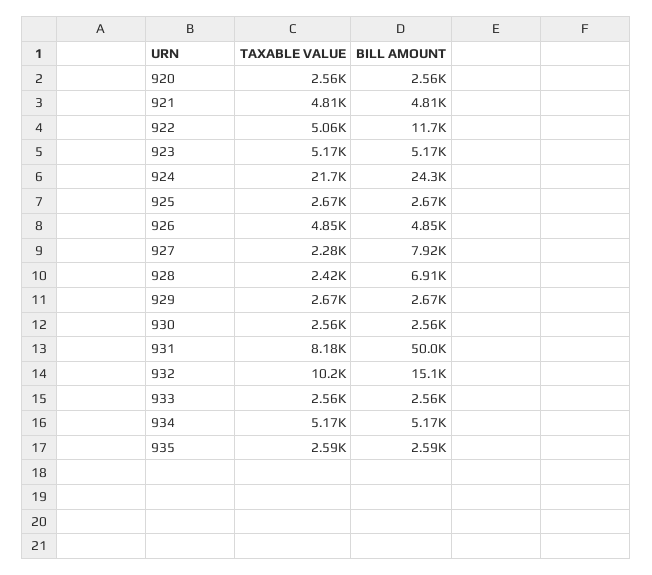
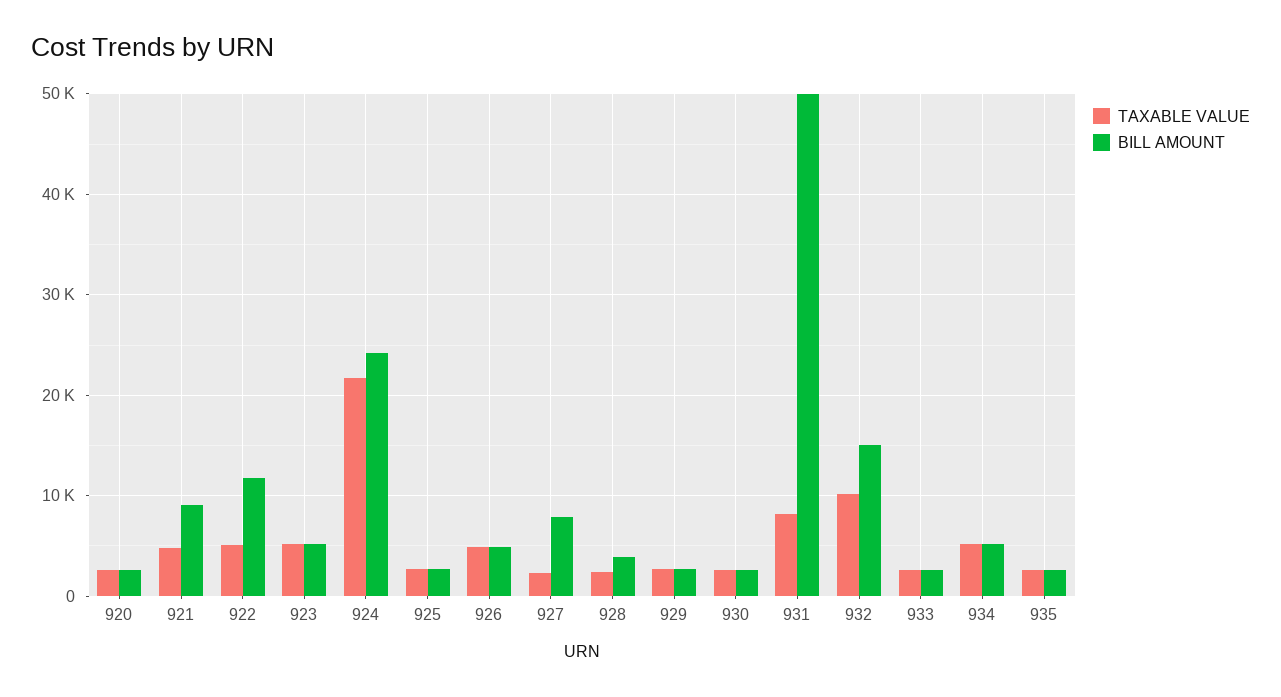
  {
    "TAXABLE VALUE": {
      "920": 2560,
      "921": 4810,
      "922": 5060,
      "923": 5170,
      "924": 21700,
      "925": 2670,
      "926": 4850,
      "927": 2280,
      "928": 2420,
      "929": 2670,
      "930": 2560,
      "931": 8180,
      "932": 10200,
      "933": 2560,
      "934": 5170,
      "935": 2590
    },
    "BILL AMOUNT": {
      "920": 2560,
-     "921": 4810,
+     "921": 9000,
      "922": 11700,
      "923": 5170,
      "924": 24300,
      "925": 2670,
      "926": 4850,
      "927": 7920,
-     "928": 6910,
+     "928": 4000,
      "929": 2670,
      "930": 2560,
      "931": 50000,
      "932": 15100,
      "933": 2560,
      "934": 5170,
      "935": 2590
    }
  }

